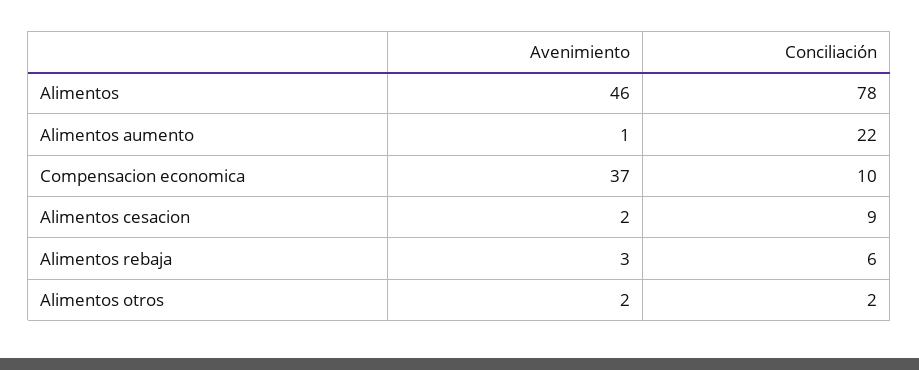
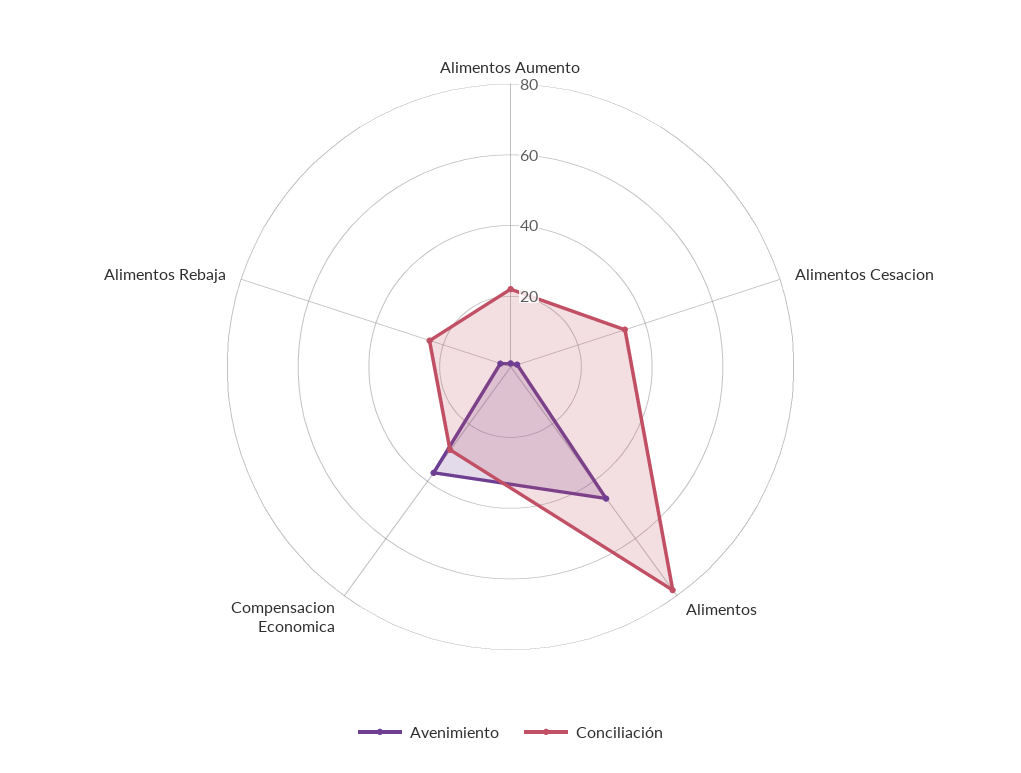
  {
    "Avenimiento": {
      "Alimentos": 46,
      "Alimentos aumento": 1,
      "Compensacion economica": 37,
      "Alimentos cesacion": 2,
-     "Alimentos rebaja": 3,
+     "Alimentos rebaja": 3
-     "Alimentos otros": 2
    },
    "Conciliación": {
      "Alimentos": 78,
      "Alimentos aumento": 22,
-     "Compensacion economica": 10,
+     "Compensacion economica": 30,
-     "Alimentos cesacion": 9,
+     "Alimentos cesacion": 35,
-     "Alimentos rebaja": 6,
+     "Alimentos rebaja": 25
-     "Alimentos otros": 2
    }
  }

